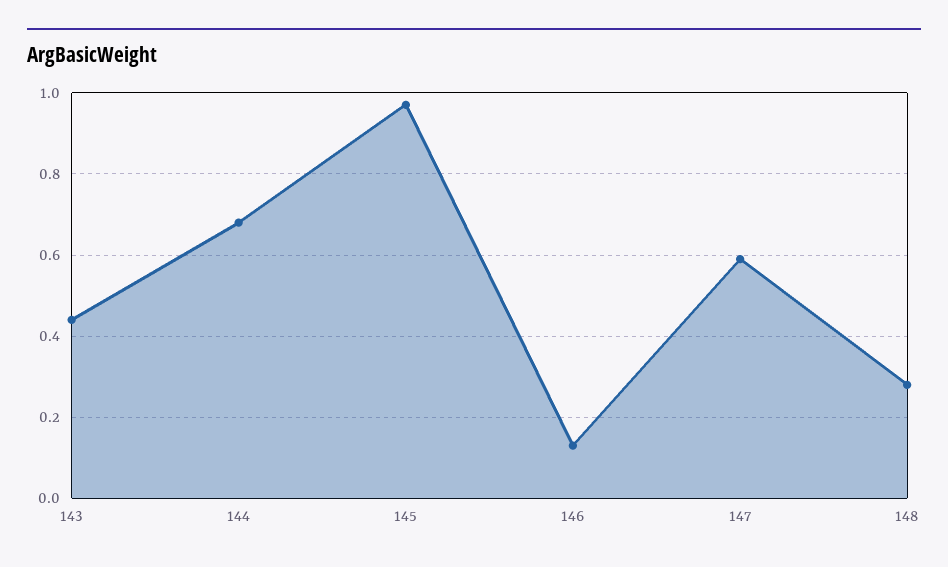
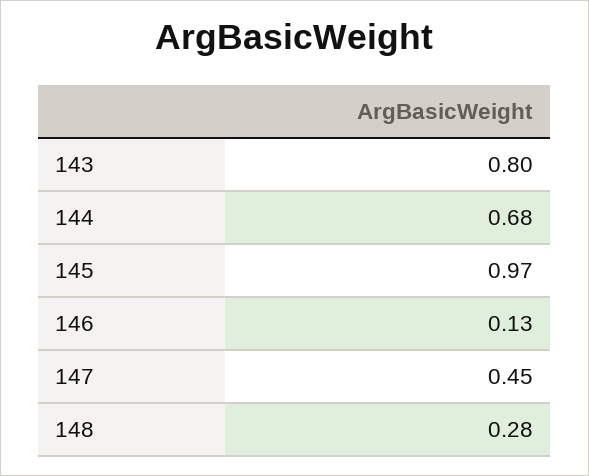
  {
-   "143": 0.45,
+   "143": 0.8,
    "144": 0.68,
    "145": 0.97,
    "146": 0.13,
-   "147": 0.6,
+   "147": 0.45,
    "148": 0.28
  }

